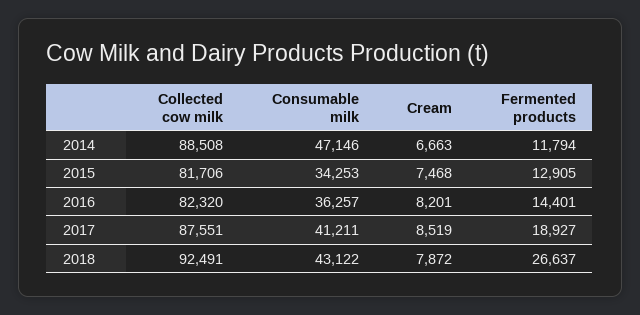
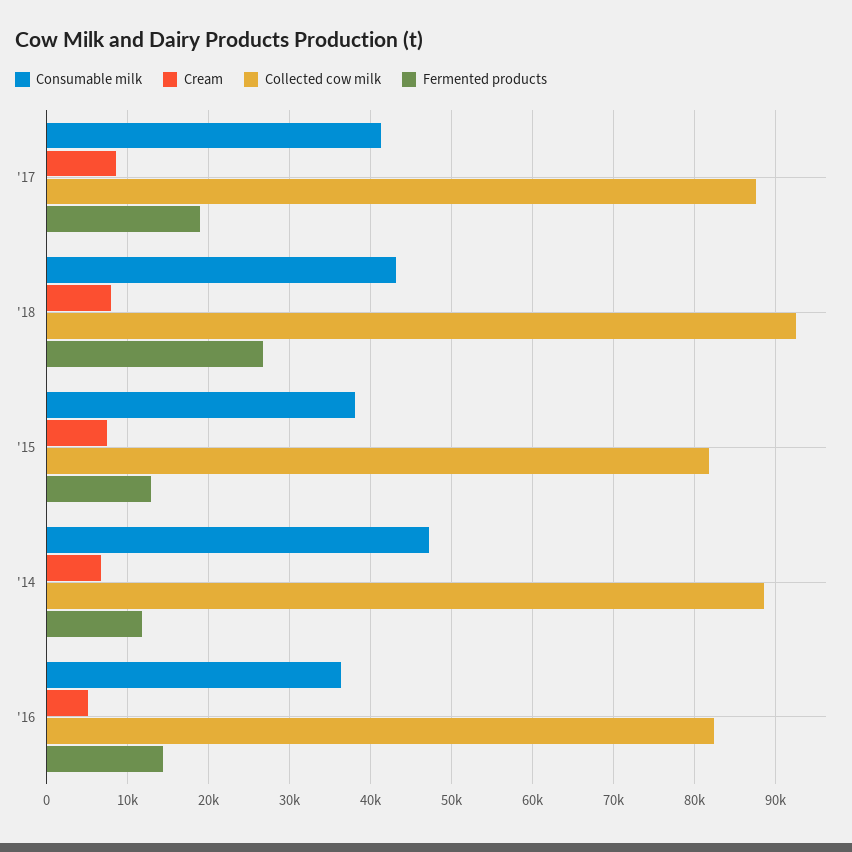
  {
    "Collected cow milk": {
      "2014": 88508,
      "2015": 81706,
      "2016": 82320,
      "2017": 87551,
      "2018": 92491
    },
    "Consumable milk": {
      "2014": 47146,
-     "2015": 34253,
+     "2015": 38000,
      "2016": 36257,
      "2017": 41211,
      "2018": 43122
    },
    "Cream": {
      "2014": 6663,
      "2015": 7468,
-     "2016": 8201,
+     "2016": 5000,
      "2017": 8519,
      "2018": 7872
    },
    "Fermented products": {
      "2014": 11794,
      "2015": 12905,
      "2016": 14401,
      "2017": 18927,
      "2018": 26637
    }
  }

